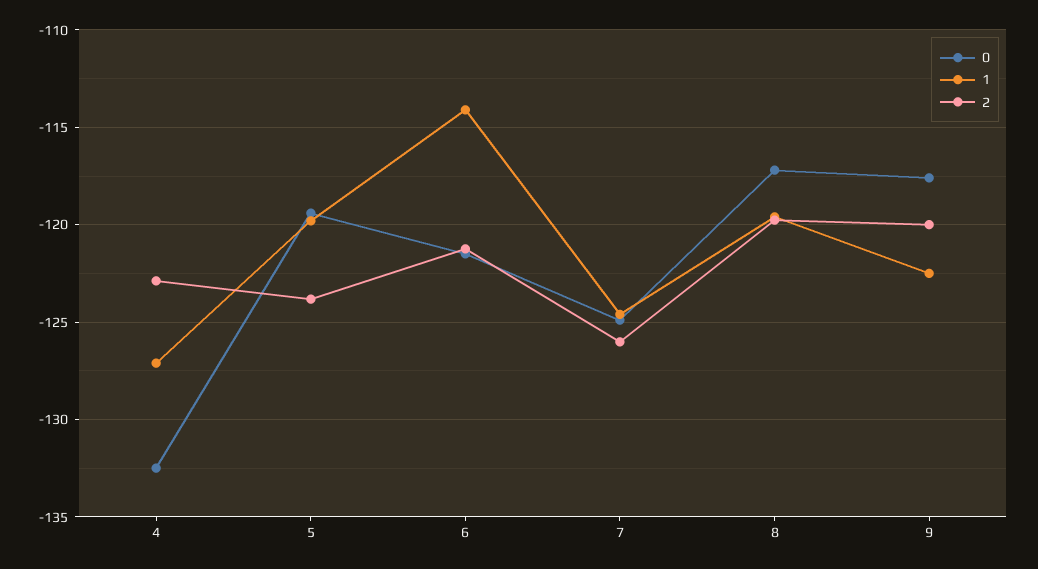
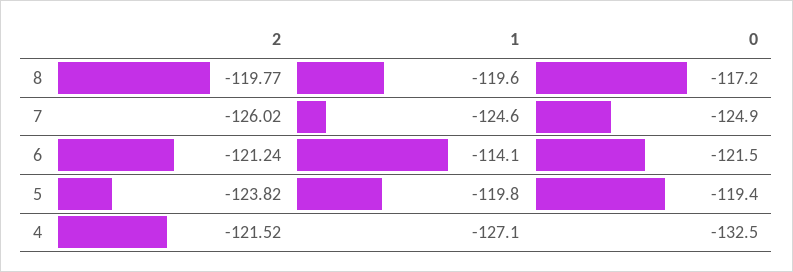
  {
    "0": {
      "4": -132.5,
      "5": -119.4,
      "6": -121.5,
      "7": -124.9,
-     "8": -117.2,
+     "8": -117.2
-     "9": -117.5
    },
    "1": {
      "4": -127.1,
      "5": -119.8,
      "6": -114.1,
      "7": -124.6,
-     "8": -119.6,
+     "8": -119.6
-     "9": -122.5
    },
    "2": {
-     "4": -123,
+     "4": -121.52,
      "5": -123.82,
      "6": -121.24,
      "7": -126.02,
-     "8": -119.77,
+     "8": -119.77
-     "9": -120
    }
  }

